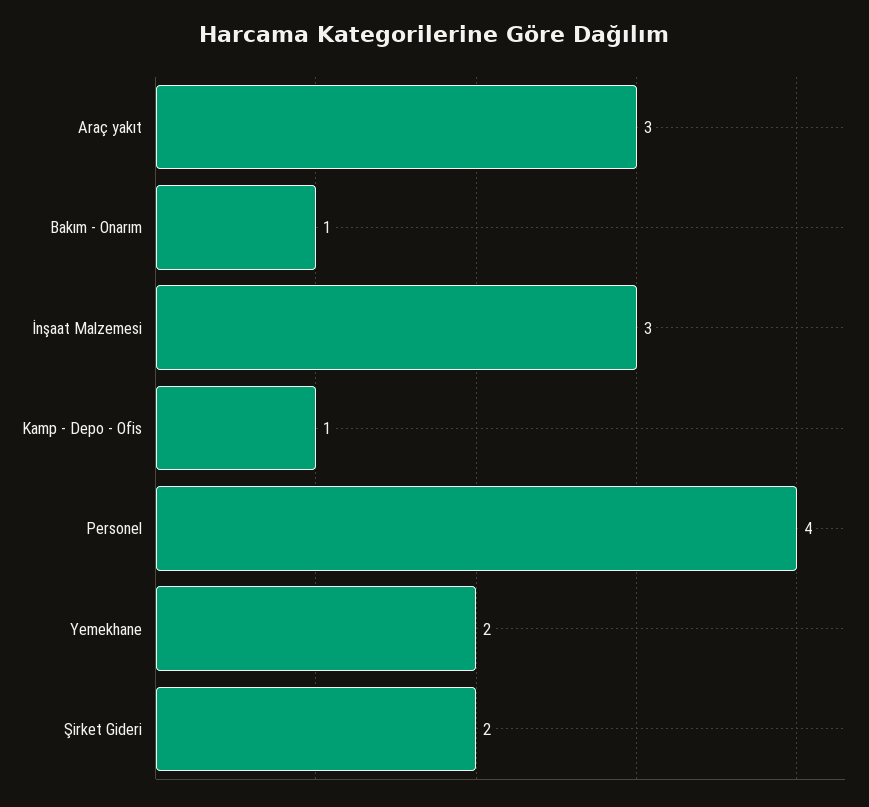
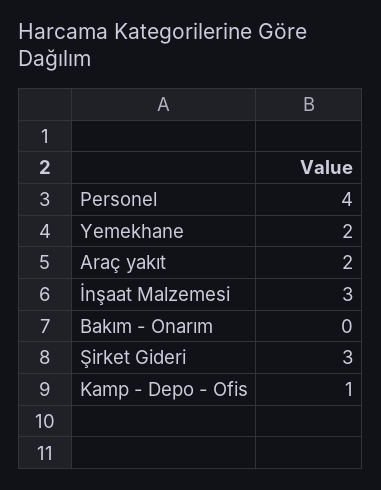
  {
-   "Araç yakıt": 3,
+   "Araç yakıt": 2,
-   "Bakım - Onarım": 1,
+   "Bakım - Onarım": 0,
    "İnşaat Malzemesi": 3,
    "Kamp - Depo - Ofis": 1,
    "Personel": 4,
    "Yemekhane": 2,
-   "Şirket Gideri": 2
+   "Şirket Gideri": 3
  }

